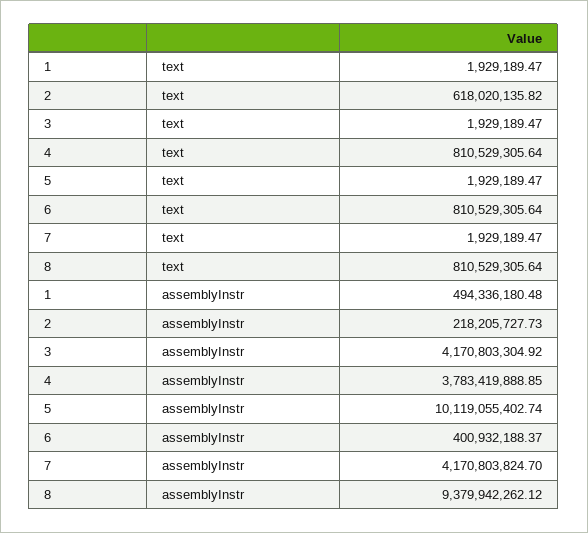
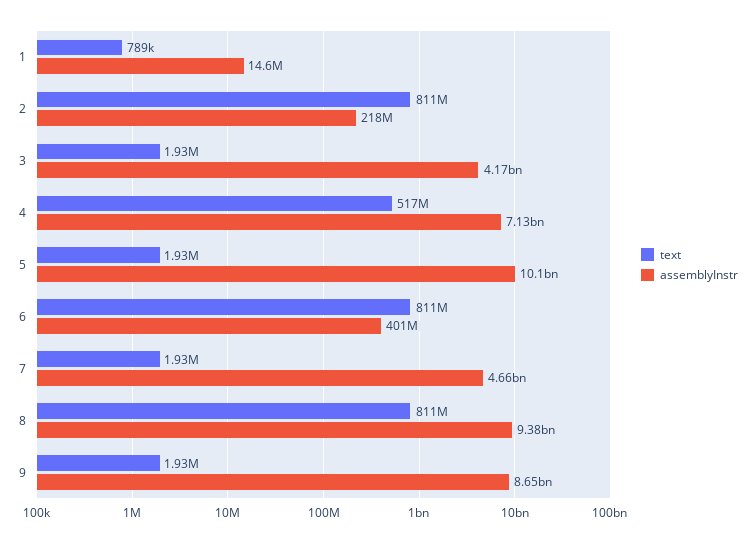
  {
    "text": {
-     "1": 1929189.47,
+     "1": 789000,
-     "2": 618020135.82,
+     "2": 811000000,
      "3": 1929189.47,
-     "4": 810529305.64,
+     "4": 517000000,
      "5": 1929189.47,
      "6": 810529305.64,
      "7": 1929189.47,
-     "8": 810529305.64
+     "8": 810529305.64,
+     "9": 1930000
    },
    "assemblyInstr": {
-     "1": 494336180.48,
+     "1": 14600000,
      "2": 218205727.73,
      "3": 4170803304.92,
-     "4": 3783419888.85,
+     "4": 7130000000,
      "5": 10119055402.74,
      "6": 400932188.37,
-     "7": 4170803824.7,
+     "7": 4660000000,
-     "8": 9379942262.12
+     "8": 9379942262.12,
+     "9": 8650000000
    }
  }

